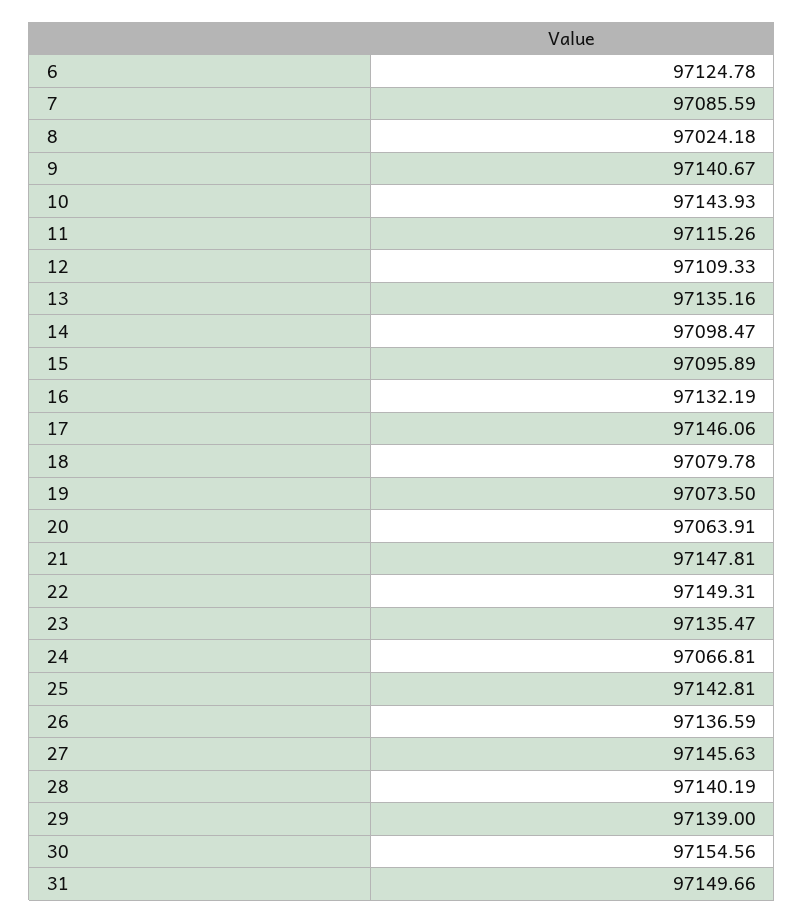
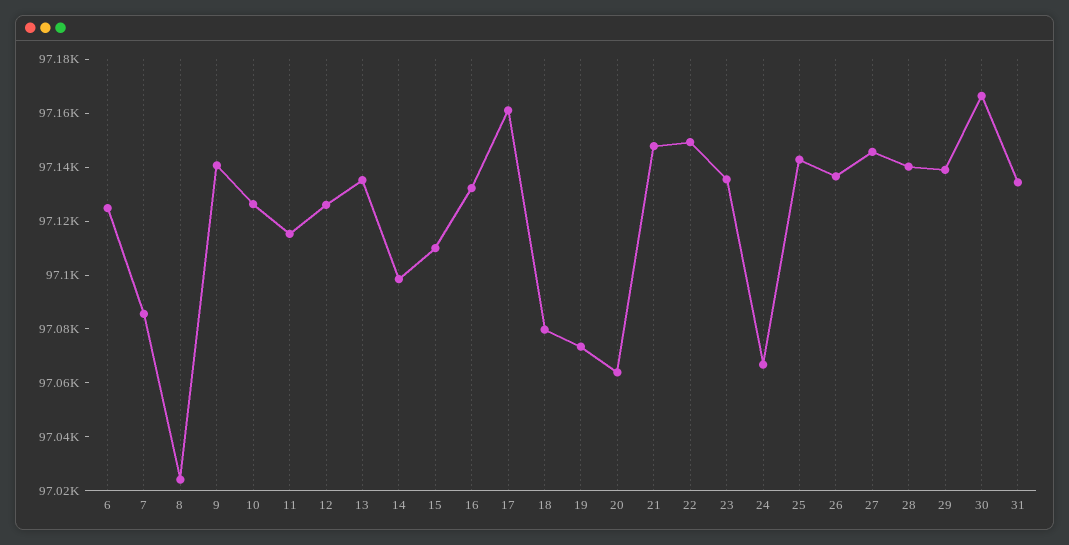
  {
    "6": 97124.78,
    "7": 97085.59,
    "8": 97024.18,
    "9": 97140.67,
-   "10": 97143.93,
+   "10": 97125,
    "11": 97115.26,
-   "12": 97109.33,
+   "12": 97125,
    "13": 97135.16,
    "14": 97098.47,
-   "15": 97095.89,
+   "15": 97110,
    "16": 97132.19,
-   "17": 97146.06,
+   "17": 97160,
    "18": 97079.78,
    "19": 97073.5,
    "20": 97063.91,
    "21": 97147.81,
    "22": 97149.31,
    "23": 97135.47,
    "24": 97066.81,
    "25": 97142.81,
    "26": 97136.59,
    "27": 97145.63,
    "28": 97140.19,
    "29": 97139,
-   "30": 97154.56,
+   "30": 97165,
-   "31": 97149.66
+   "31": 97135
  }

